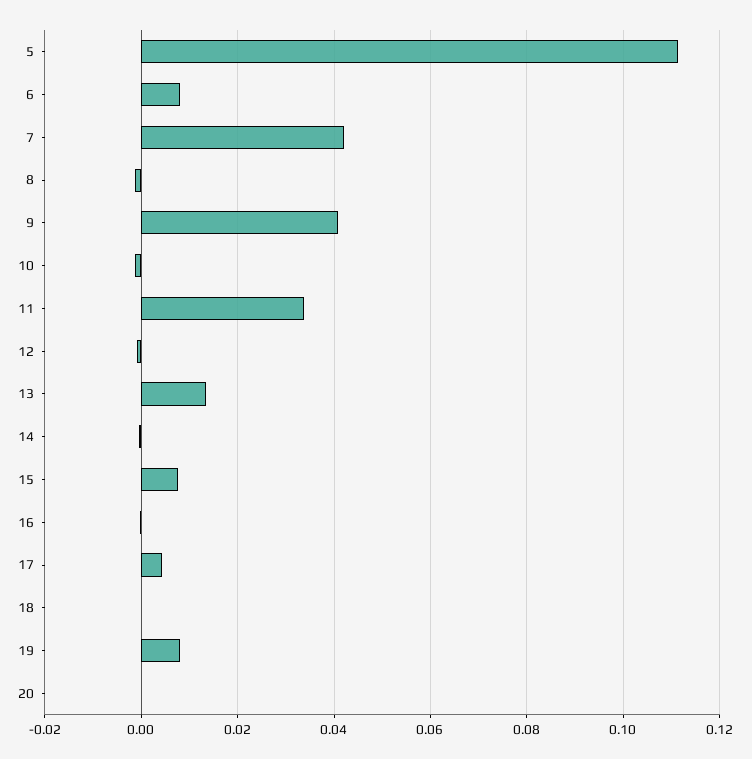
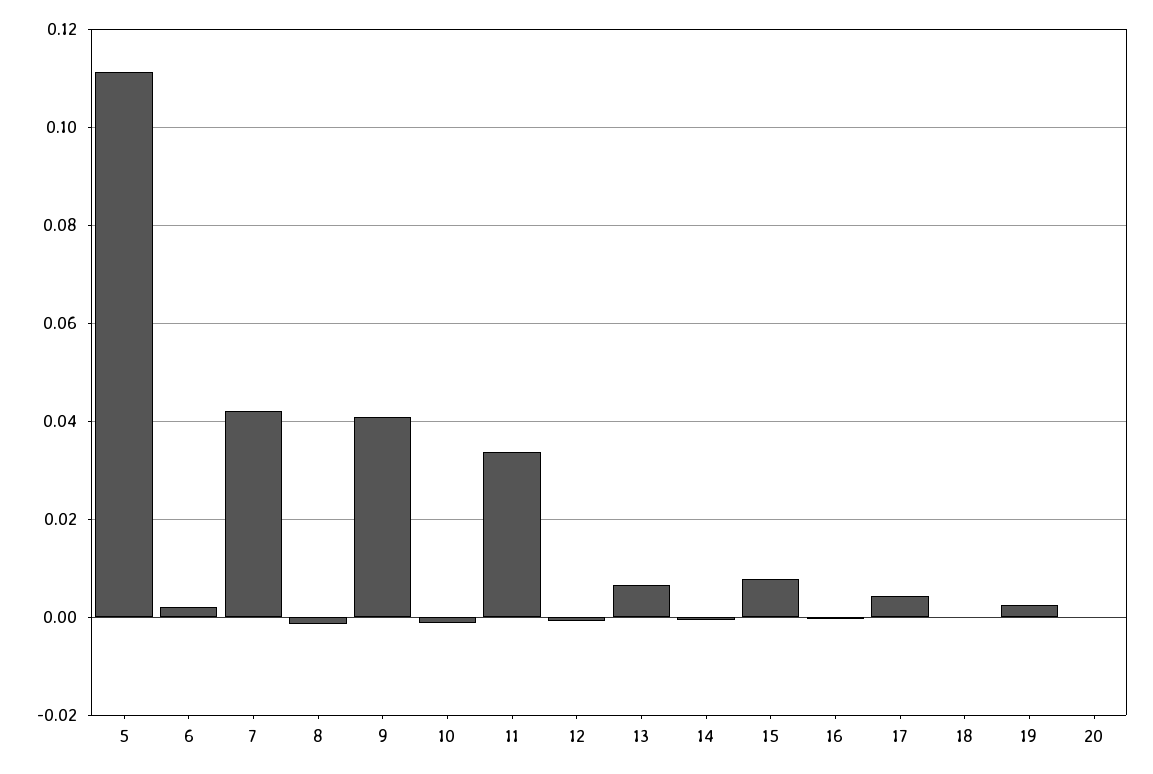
  {
    "5": 0.112,
-   "6": 0.008,
+   "6": 0.002,
    "7": 0.042,
    "8": -0.002,
    "9": 0.04,
    "10": -0.002,
    "11": 0.034,
    "12": 0,
-   "13": 0.014,
+   "13": 0.006,
    "14": 0,
    "15": 0.008,
    "16": 0,
    "17": 0.004,
    "18": 0,
-   "19": 0.008,
+   "19": 0.002,
    "20": 0
  }

